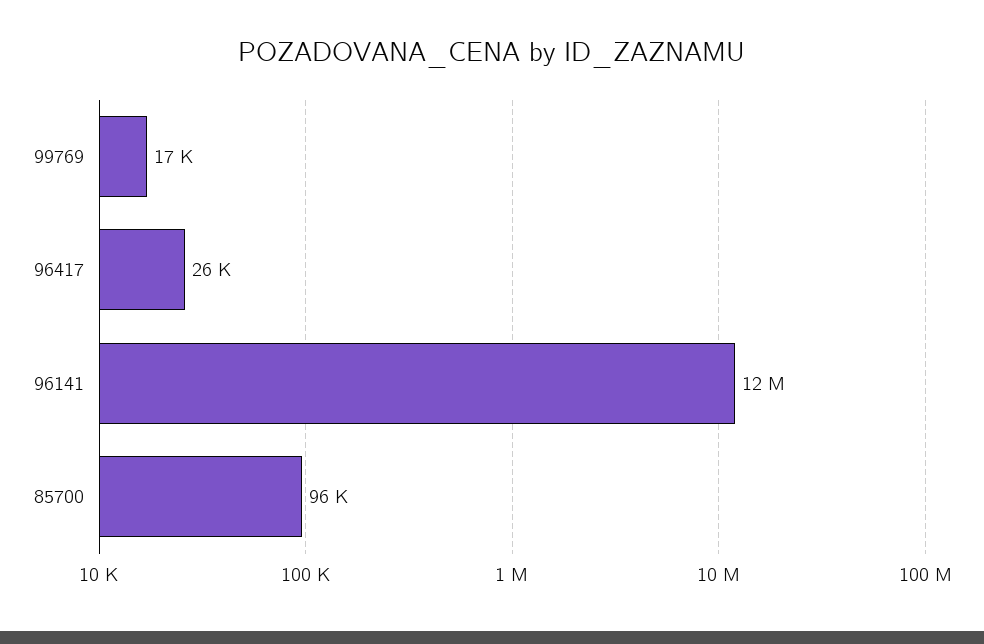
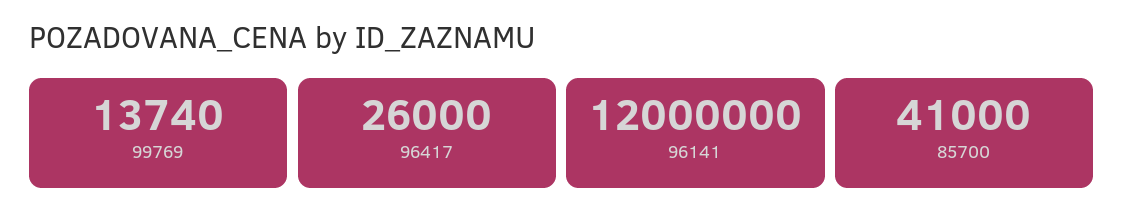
  {
-   "99769": 17000,
+   "99769": 13740,
    "96417": 26000,
    "96141": 12000000,
-   "85700": 96000
+   "85700": 41000
  }

